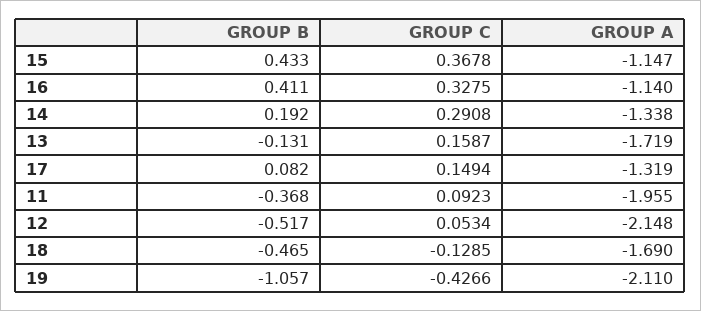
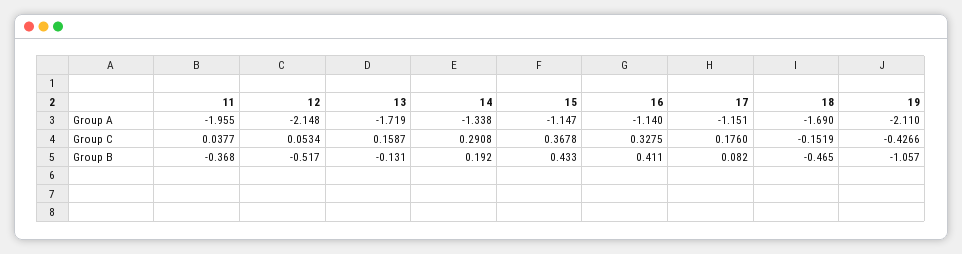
  {
    "GROUP B": {
      "15": 0.433,
      "16": 0.411,
      "14": 0.192,
      "13": -0.131,
      "17": 0.082,
      "11": -0.368,
      "12": -0.517,
      "18": -0.465,
      "19": -1.057
    },
    "GROUP C": {
      "15": 0.3678,
      "16": 0.3275,
      "14": 0.2908,
      "13": 0.1587,
-     "17": 0.1494,
+     "17": 0.176,
-     "11": 0.0923,
+     "11": 0.0377,
      "12": 0.0534,
-     "18": -0.1285,
+     "18": -0.1519,
      "19": -0.4266
    },
    "GROUP A": {
      "15": -1.147,
      "16": -1.14,
      "14": -1.338,
      "13": -1.719,
-     "17": -1.319,
+     "17": -1.151,
      "11": -1.955,
      "12": -2.148,
      "18": -1.69,
      "19": -2.11
    }
  }

